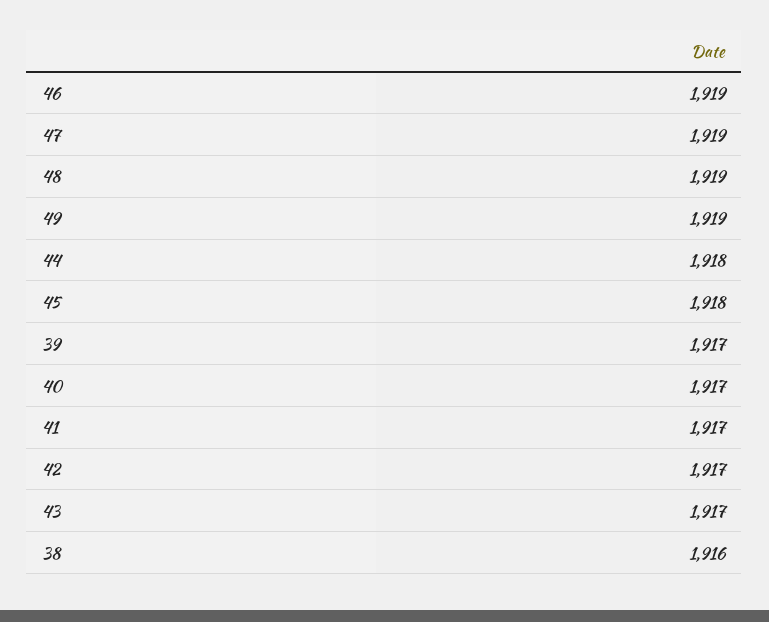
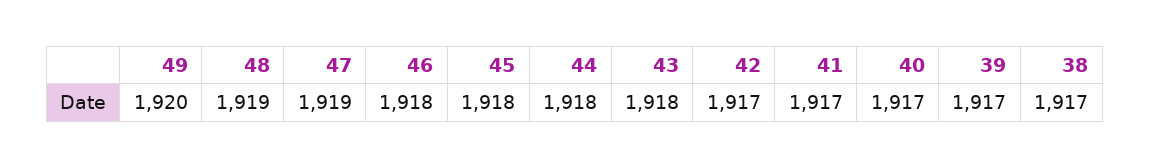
  {
-   "46": 1919,
+   "46": 1918,
    "47": 1919,
    "48": 1919,
-   "49": 1919,
+   "49": 1920,
    "44": 1918,
    "45": 1918,
    "39": 1917,
    "40": 1917,
    "41": 1917,
    "42": 1917,
-   "43": 1917,
+   "43": 1918,
-   "38": 1916
+   "38": 1917
  }

